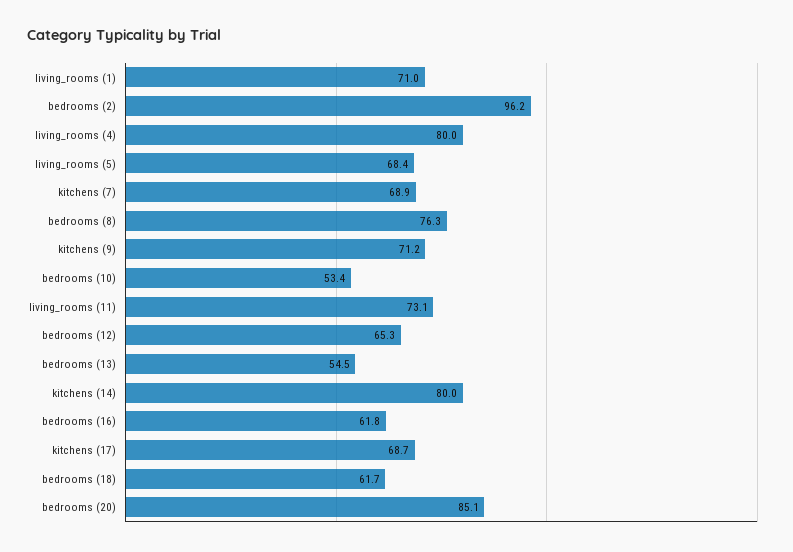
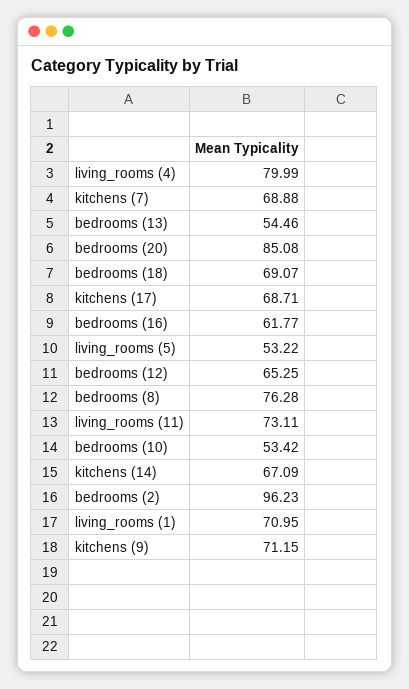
  {
    "living_rooms (1)": 70.95,
    "bedrooms (2)": 96.23,
    "living_rooms (4)": 79.99,
-   "living_rooms (5)": 68.4,
+   "living_rooms (5)": 53.22,
    "kitchens (7)": 68.88,
    "bedrooms (8)": 76.28,
    "kitchens (9)": 71.15,
    "bedrooms (10)": 53.42,
    "living_rooms (11)": 73.11,
    "bedrooms (12)": 65.25,
    "bedrooms (13)": 54.46,
-   "kitchens (14)": 80,
+   "kitchens (14)": 67.09,
    "bedrooms (16)": 61.77,
    "kitchens (17)": 68.71,
-   "bedrooms (18)": 61.7,
+   "bedrooms (18)": 69.07,
    "bedrooms (20)": 85.08
  }

